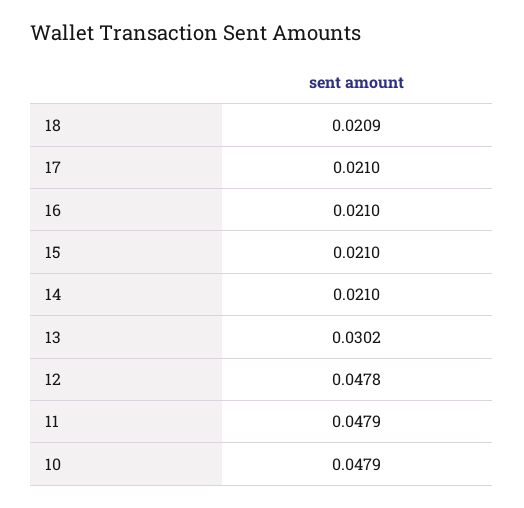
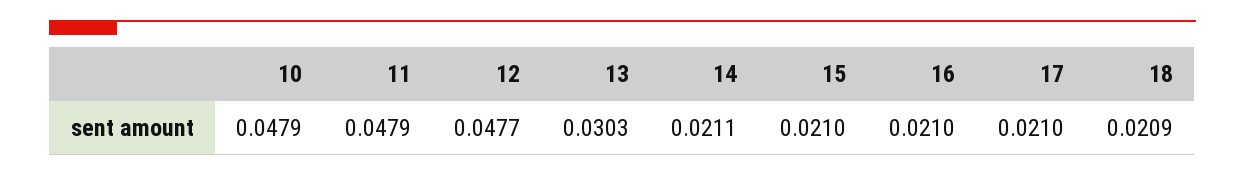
  {
    "18": 0.0209,
    "17": 0.021,
    "16": 0.021,
    "15": 0.021,
-   "14": 0.021,
+   "14": 0.0211,
-   "13": 0.0302,
+   "13": 0.0303,
-   "12": 0.0478,
+   "12": 0.0477,
    "11": 0.0479,
    "10": 0.0479
  }

